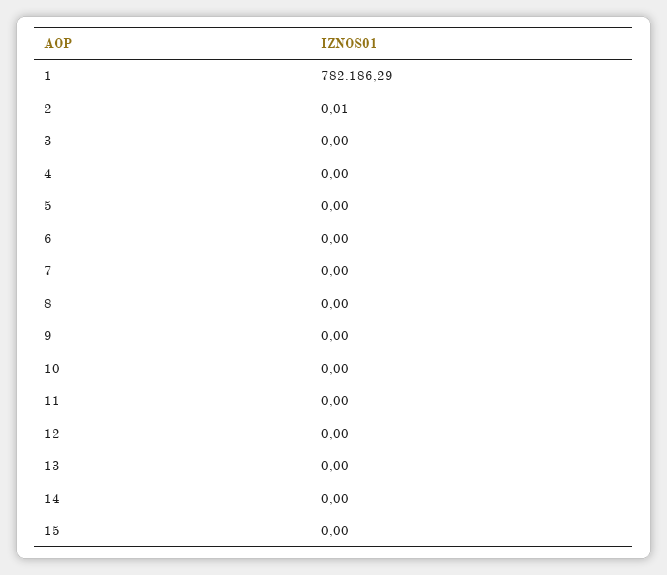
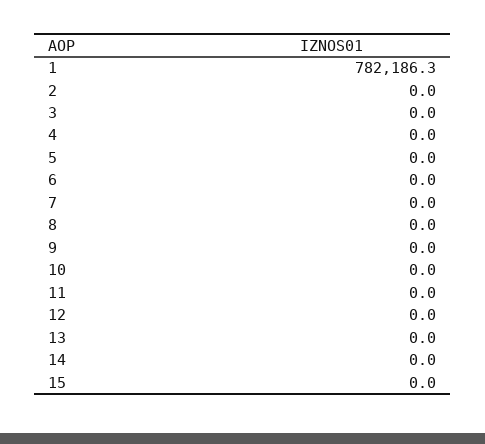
  {
-   "1": 782186.29,
+   "1": 782186.3,
-   "2": 0.01,
+   "2": 0,
    "3": 0,
    "4": 0,
    "5": 0,
    "6": 0,
    "7": 0,
    "8": 0,
    "9": 0,
    "10": 0,
    "11": 0,
    "12": 0,
    "13": 0,
    "14": 0,
    "15": 0
  }

